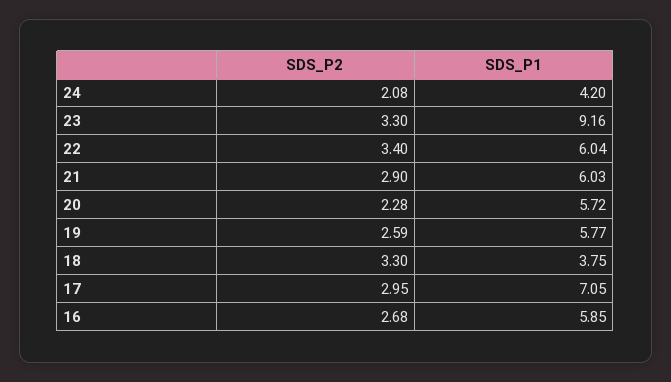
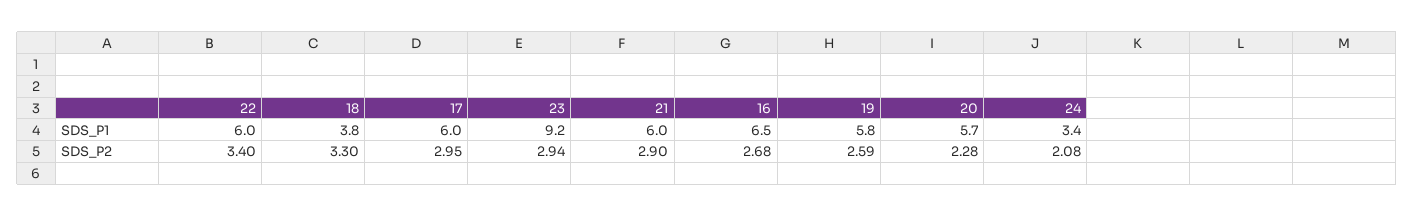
  {
    "SDS_P2": {
      "24": 2.08,
-     "23": 3.3,
+     "23": 2.94,
      "22": 3.4,
      "21": 2.9,
      "20": 2.28,
      "19": 2.59,
      "18": 3.3,
      "17": 2.95,
      "16": 2.68
    },
    "SDS_P1": {
-     "24": 4.2,
+     "24": 3.4,
      "23": 9.16,
      "22": 6.04,
      "21": 6.03,
      "20": 5.72,
      "19": 5.77,
      "18": 3.75,
-     "17": 7.05,
+     "17": 6,
-     "16": 5.85
+     "16": 6.5
    }
  }

